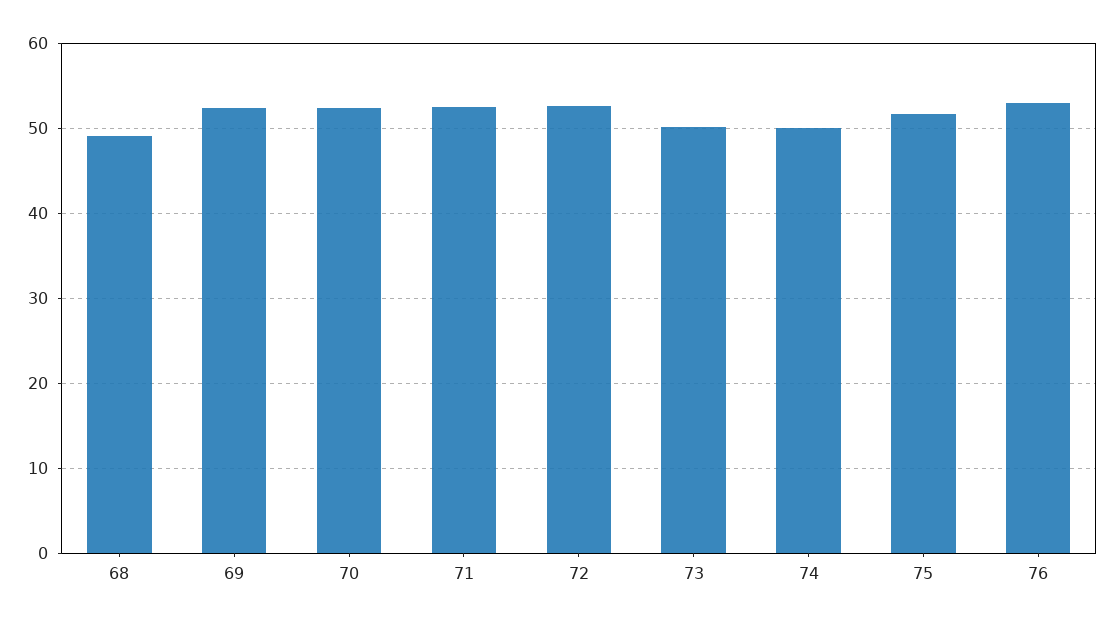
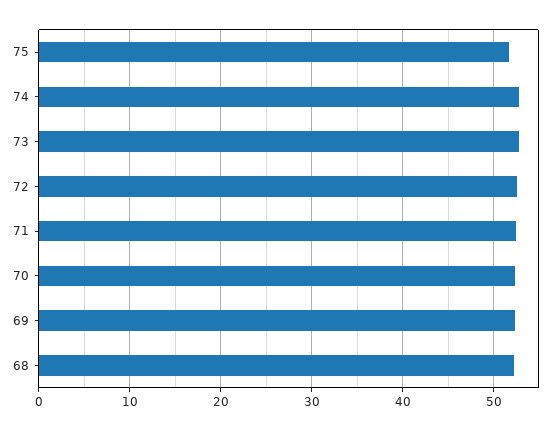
  {
-   "68": 49,
+   "68": 52,
    "69": 52,
    "70": 52,
    "71": 53,
    "72": 53,
-   "73": 50,
+   "73": 53,
-   "74": 50,
+   "74": 53,
-   "75": 52,
+   "75": 52
-   "76": 53
  }

